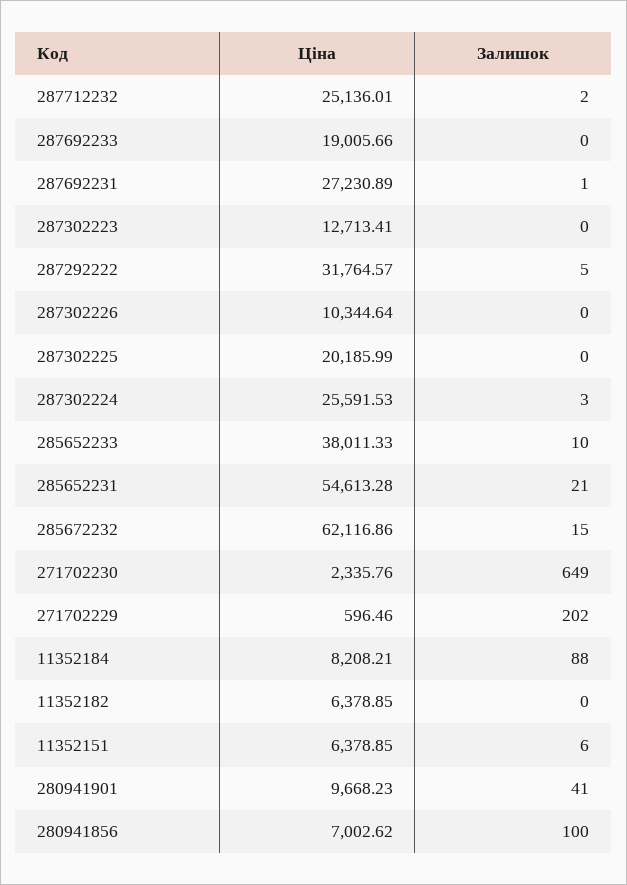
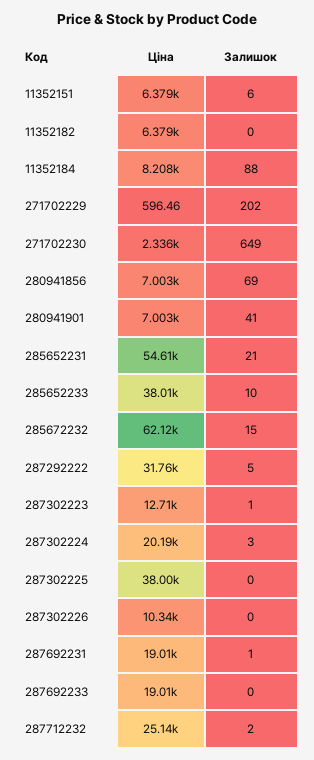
  {
    "Ціна": {
      "287712232": 25136.01,
      "287692233": 19005.66,
-     "287692231": 27230.89,
+     "287692231": 19010,
      "287302223": 12713.41,
      "287292222": 31764.57,
      "287302226": 10344.64,
-     "287302225": 20185.99,
+     "287302225": 38000,
-     "287302224": 25591.53,
+     "287302224": 20190,
      "285652233": 38011.33,
      "285652231": 54613.28,
      "285672232": 62116.86,
      "271702230": 2335.76,
      "271702229": 596.46,
      "11352184": 8208.21,
      "11352182": 6378.85,
      "11352151": 6378.85,
-     "280941901": 9668.23,
+     "280941901": 7003,
      "280941856": 7002.62
    },
    "Залишок": {
      "287712232": 2,
      "287692233": 0,
      "287692231": 1,
-     "287302223": 0,
+     "287302223": 1,
      "287292222": 5,
      "287302226": 0,
      "287302225": 0,
      "287302224": 3,
      "285652233": 10,
      "285652231": 21,
      "285672232": 15,
      "271702230": 649,
      "271702229": 202,
      "11352184": 88,
      "11352182": 0,
      "11352151": 6,
      "280941901": 41,
-     "280941856": 100
+     "280941856": 69
    }
  }

